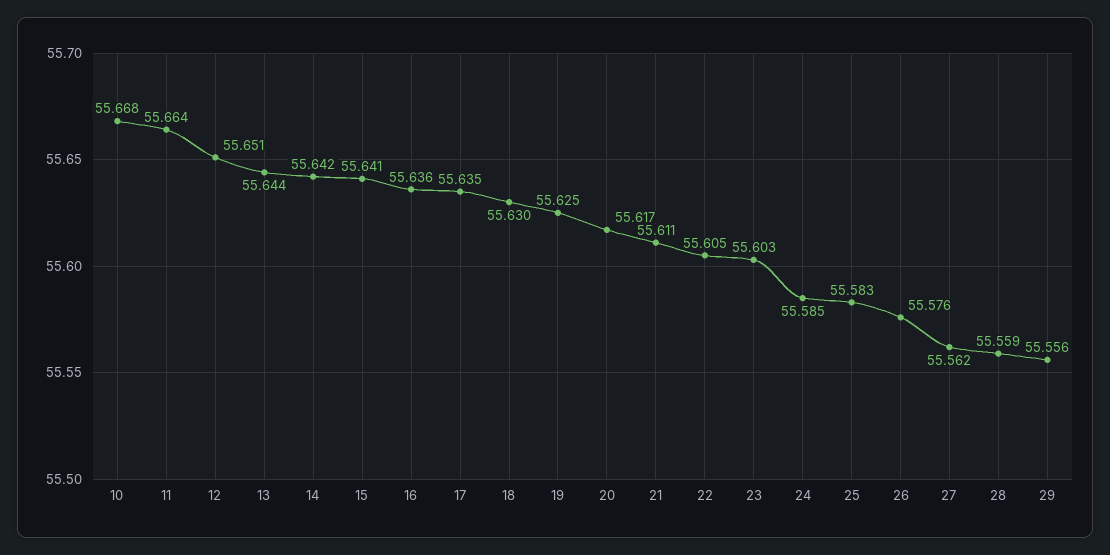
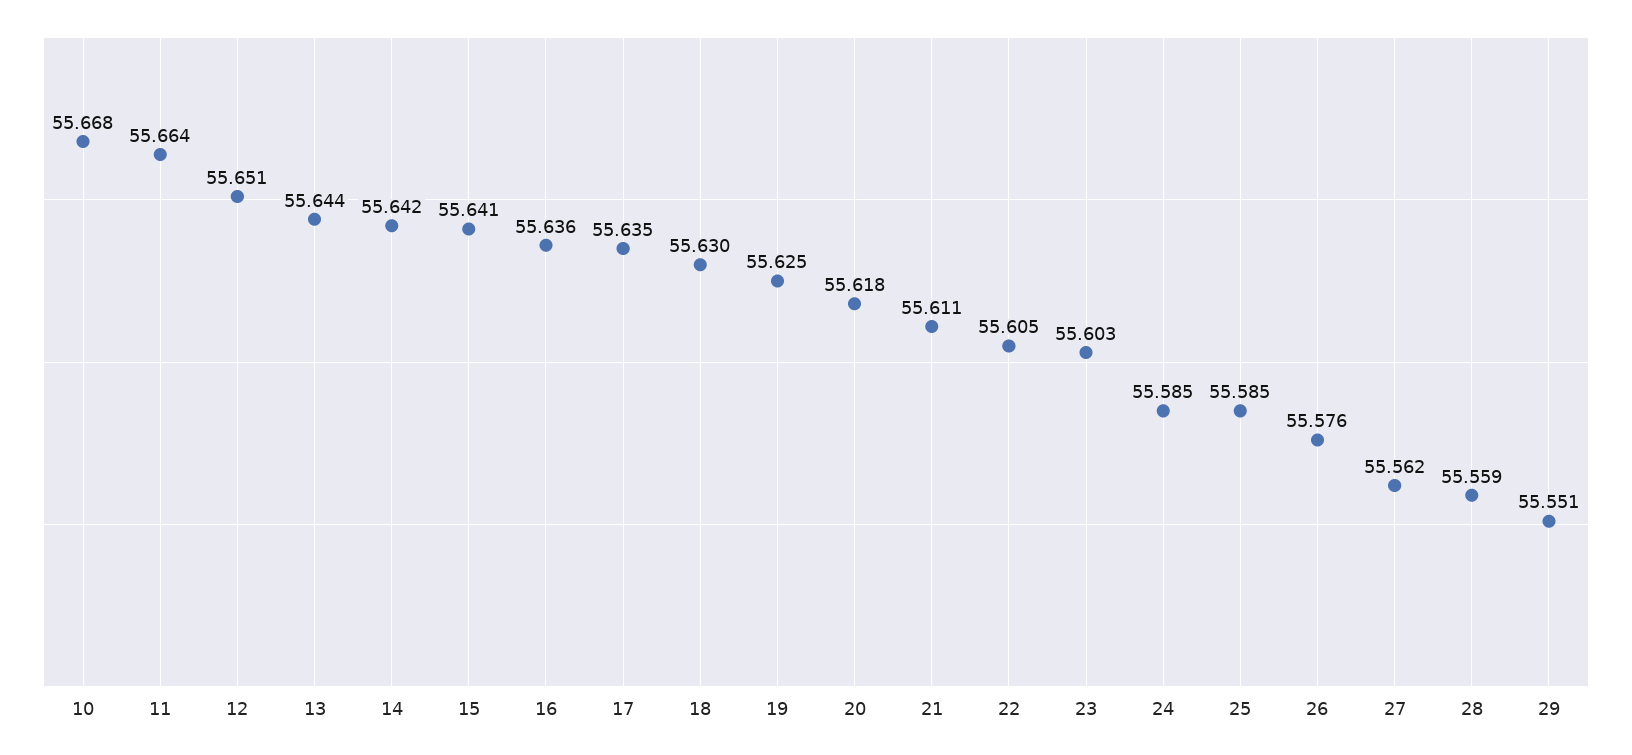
  {
    "10": 55.668,
    "11": 55.664,
    "12": 55.651,
    "13": 55.644,
    "14": 55.642,
    "15": 55.641,
    "16": 55.636,
    "17": 55.635,
    "18": 55.63,
    "19": 55.625,
-   "20": 55.617,
+   "20": 55.618,
    "21": 55.611,
    "22": 55.605,
    "23": 55.603,
    "24": 55.585,
-   "25": 55.583,
+   "25": 55.585,
    "26": 55.576,
    "27": 55.562,
    "28": 55.559,
-   "29": 55.556
+   "29": 55.551
  }

